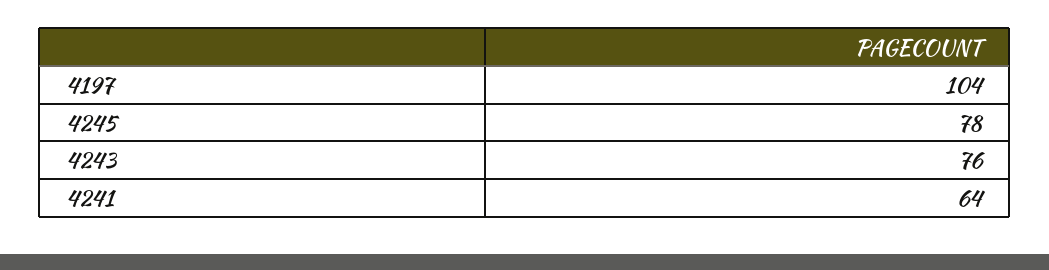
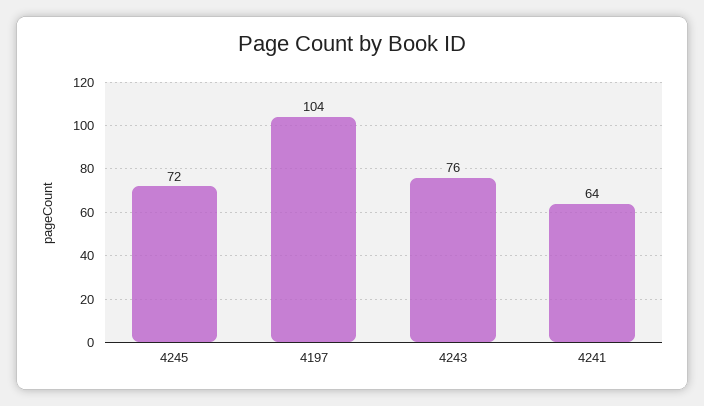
  {
    "4197": 104,
-   "4245": 78,
+   "4245": 72,
    "4243": 76,
    "4241": 64
  }

